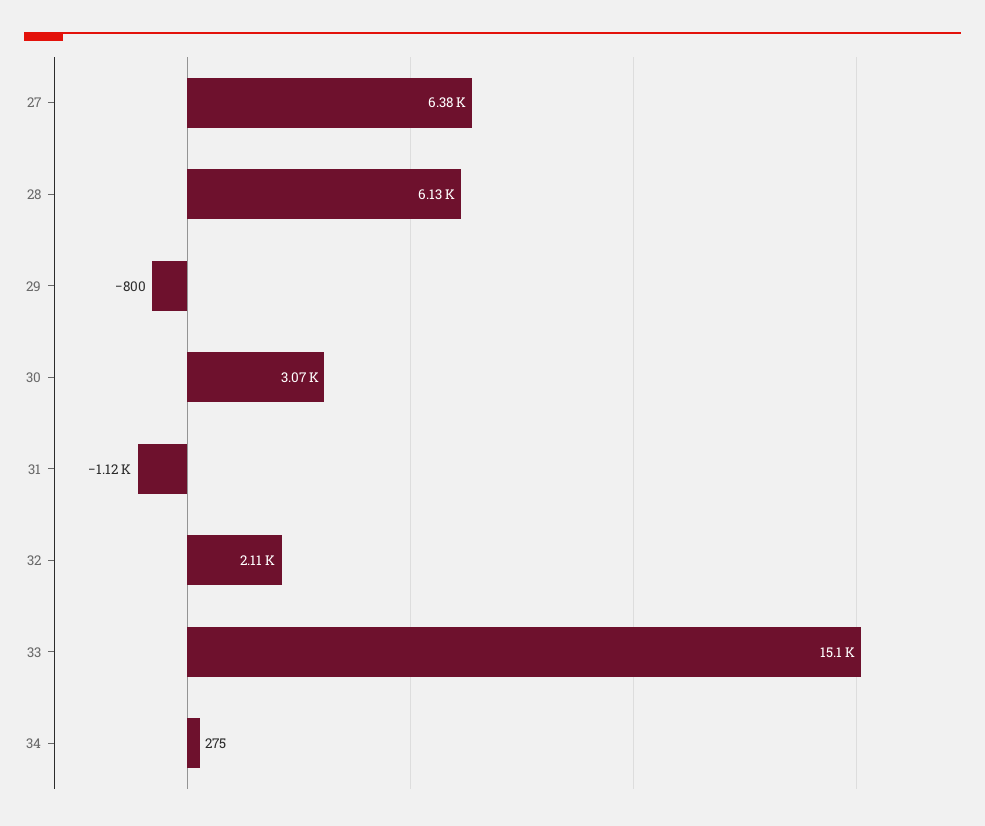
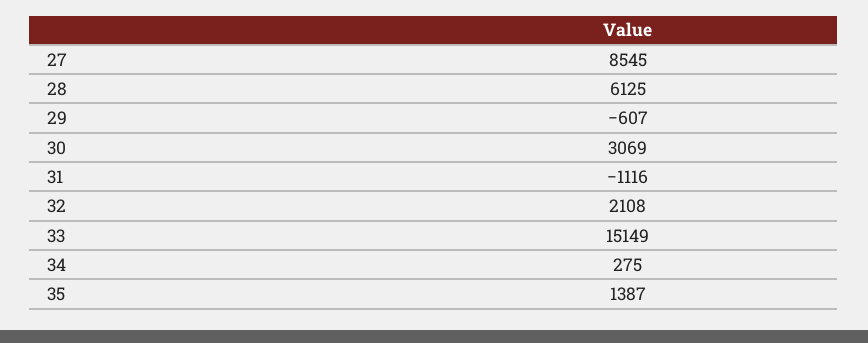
  {
-   "27": 6380,
+   "27": 8545,
    "28": 6125,
-   "29": -800,
+   "29": -607,
    "30": 3069,
    "31": -1116,
    "32": 2108,
    "33": 15149,
-   "34": 275
+   "34": 275,
+   "35": 1387
  }

